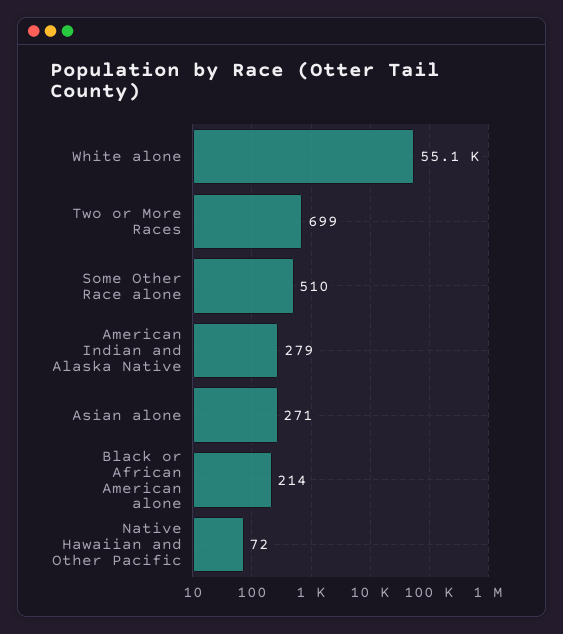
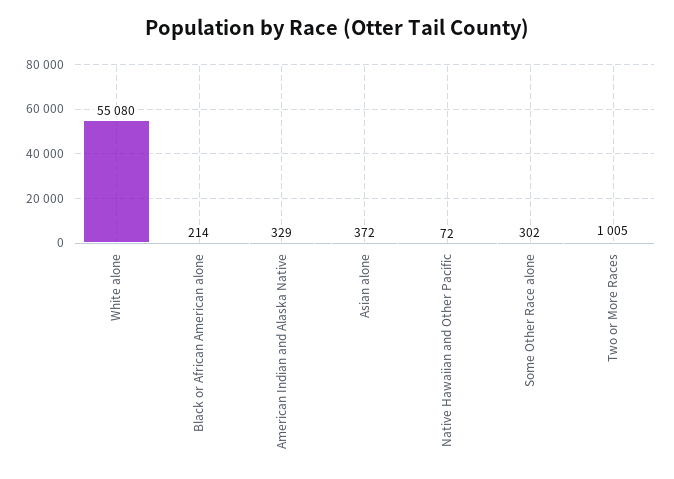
  {
    "White alone": 55080,
-   "Two or More Races": 699,
+   "Two or More Races": 1005,
-   "Some Other Race alone": 510,
+   "Some Other Race alone": 302,
-   "American Indian and Alaska Native": 279,
+   "American Indian and Alaska Native": 329,
-   "Asian alone": 271,
+   "Asian alone": 372,
    "Black or African American alone": 214,
    "Native Hawaiian and Other Pacific": 72
  }

